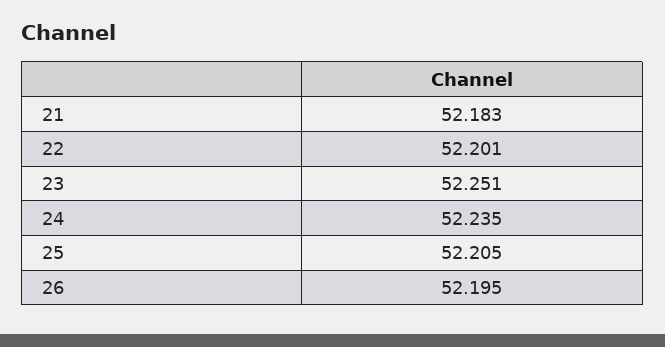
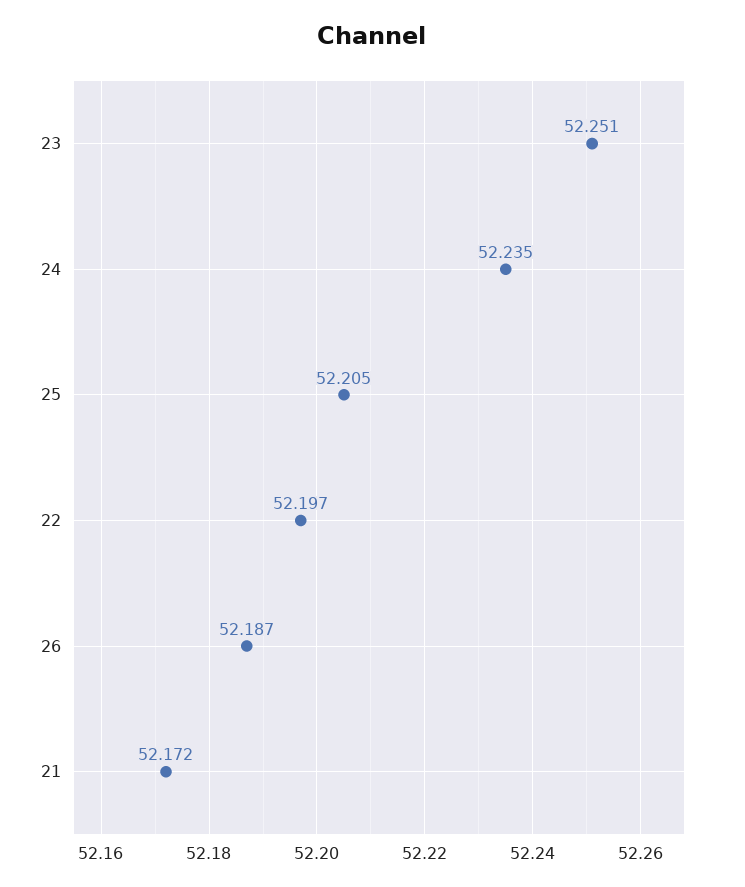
  {
-   "21": 52.183,
+   "21": 52.172,
-   "22": 52.201,
+   "22": 52.197,
    "23": 52.251,
    "24": 52.235,
    "25": 52.205,
-   "26": 52.195
+   "26": 52.187
  }

